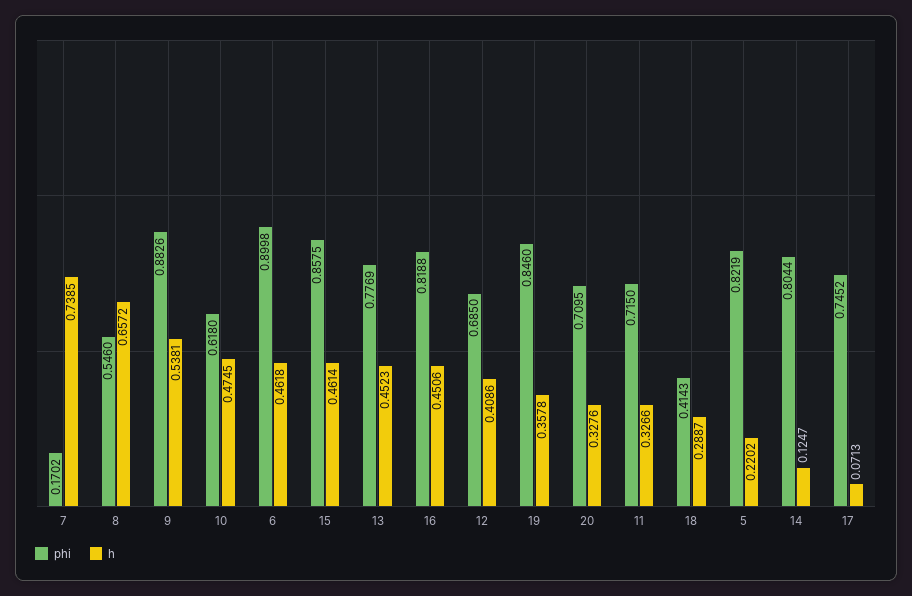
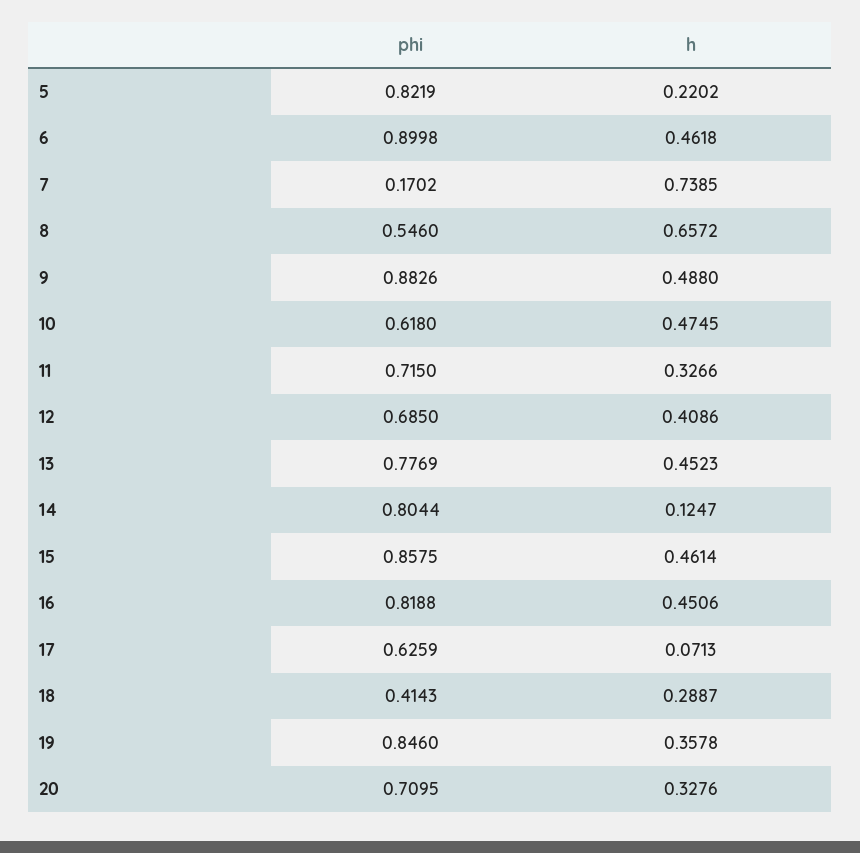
  {
    "phi": {
      "7": 0.1702,
      "8": 0.546,
      "9": 0.8826,
      "10": 0.618,
      "6": 0.8998,
      "15": 0.8575,
      "13": 0.7769,
      "16": 0.8188,
      "12": 0.685,
      "19": 0.846,
      "20": 0.7095,
      "11": 0.715,
      "18": 0.4143,
      "5": 0.8219,
      "14": 0.8044,
-     "17": 0.7452
+     "17": 0.6259
    },
    "h": {
      "7": 0.7385,
      "8": 0.6572,
-     "9": 0.5381,
+     "9": 0.488,
      "10": 0.4745,
      "6": 0.4618,
      "15": 0.4614,
      "13": 0.4523,
      "16": 0.4506,
      "12": 0.4086,
      "19": 0.3578,
      "20": 0.3276,
      "11": 0.3266,
      "18": 0.2887,
      "5": 0.2202,
      "14": 0.1247,
      "17": 0.0713
    }
  }

